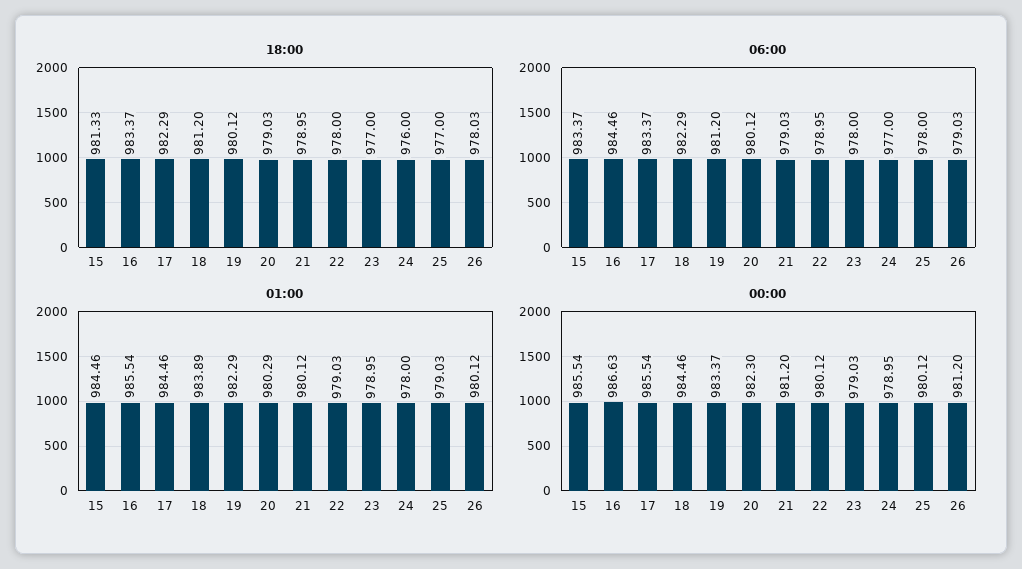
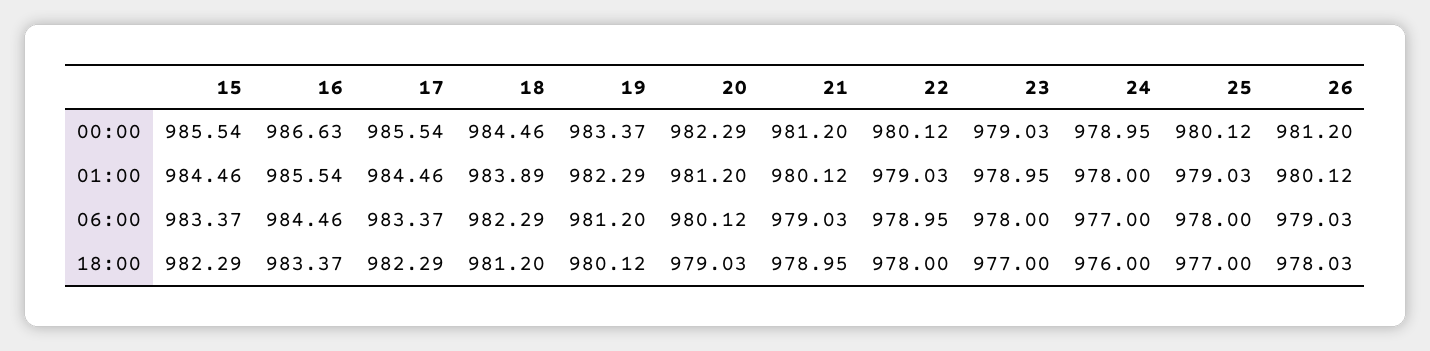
  {
    "18:00": {
-     "15": 981.33,
+     "15": 982.29,
      "16": 983.37,
      "17": 982.29,
      "18": 981.2,
      "19": 980.12,
      "20": 979.03,
      "21": 978.95,
      "22": 978,
      "23": 977,
      "24": 976,
      "25": 977,
      "26": 978.03
    },
    "06:00": {
      "15": 983.37,
      "16": 984.46,
      "17": 983.37,
      "18": 982.29,
      "19": 981.2,
      "20": 980.12,
      "21": 979.03,
      "22": 978.95,
      "23": 978,
      "24": 977,
      "25": 978,
      "26": 979.03
    },
    "01:00": {
      "15": 984.46,
      "16": 985.54,
      "17": 984.46,
      "18": 983.89,
      "19": 982.29,
-     "20": 980.29,
+     "20": 981.2,
      "21": 980.12,
      "22": 979.03,
      "23": 978.95,
      "24": 978,
      "25": 979.03,
      "26": 980.12
    },
    "00:00": {
      "15": 985.54,
      "16": 986.63,
      "17": 985.54,
      "18": 984.46,
      "19": 983.37,
-     "20": 982.3,
+     "20": 982.29,
      "21": 981.2,
      "22": 980.12,
      "23": 979.03,
      "24": 978.95,
      "25": 980.12,
      "26": 981.2
    }
  }

